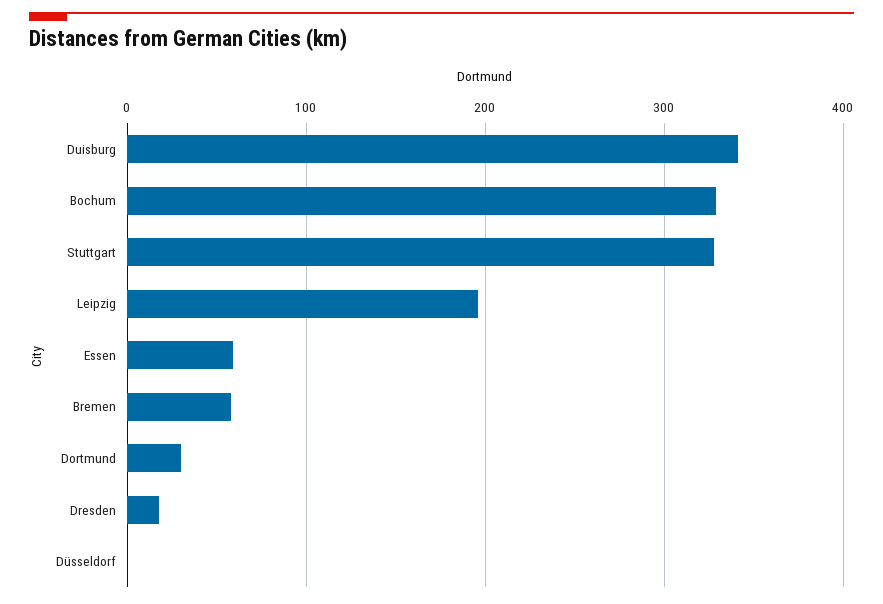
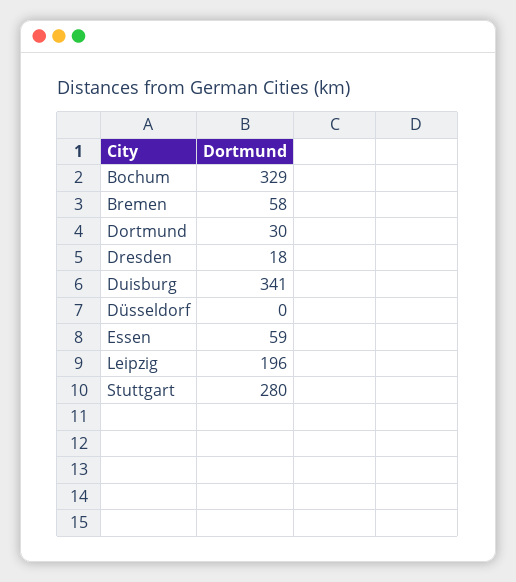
  {
    "Duisburg": 341,
    "Bochum": 329,
-   "Stuttgart": 330,
+   "Stuttgart": 280,
    "Leipzig": 196,
    "Essen": 59,
    "Bremen": 58,
    "Dortmund": 30,
    "Dresden": 18,
    "Düsseldorf": 0
  }

